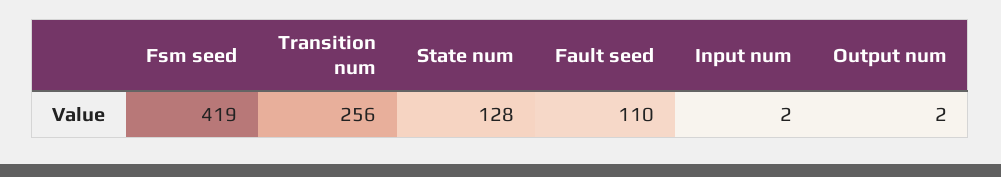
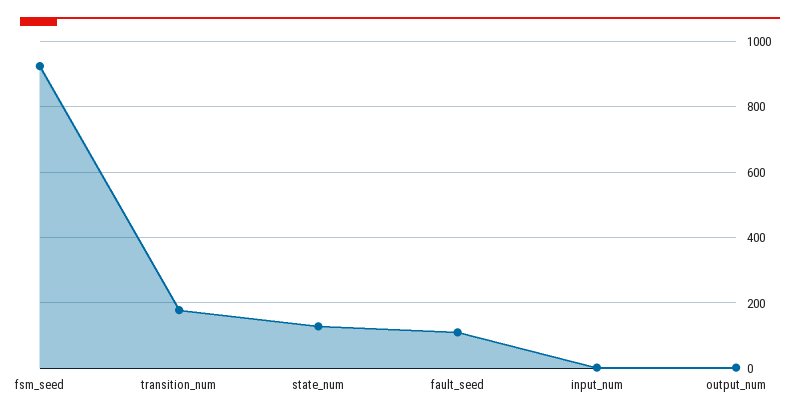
  {
-   "Fsm seed": 419,
+   "Fsm seed": 920,
-   "Transition num": 256,
+   "Transition num": 180,
    "State num": 128,
    "Fault seed": 110,
    "Input num": 2,
    "Output num": 2
  }

